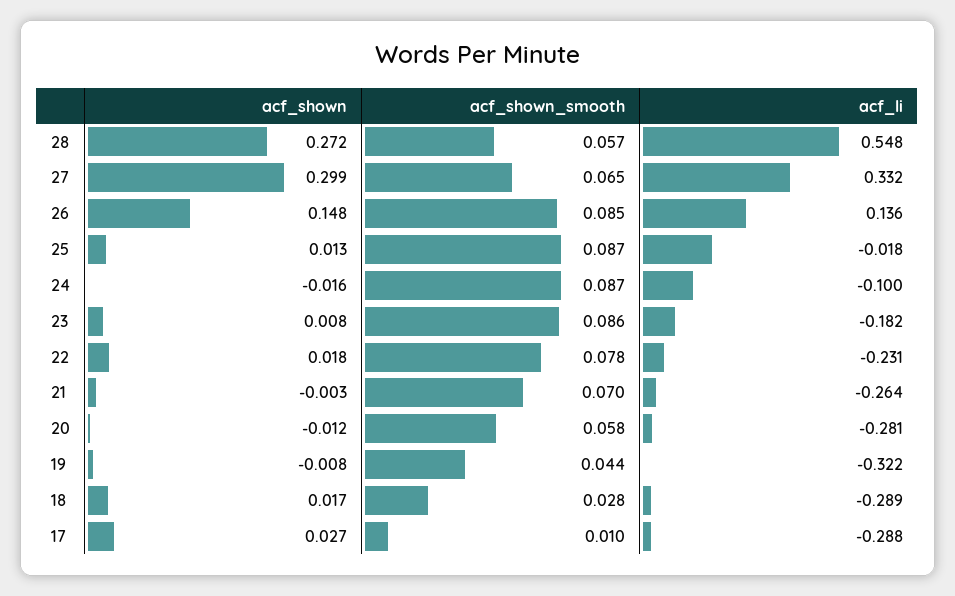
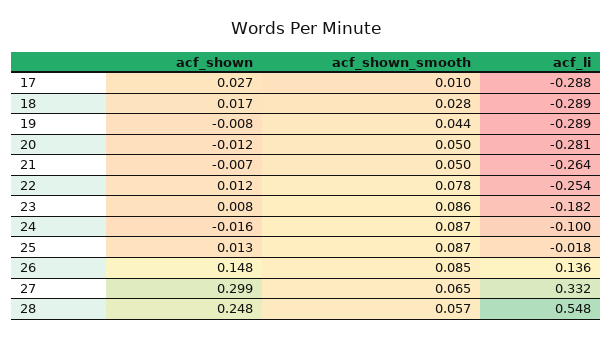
  {
    "acf_shown": {
-     "28": 0.272,
+     "28": 0.248,
      "27": 0.299,
      "26": 0.148,
      "25": 0.013,
      "24": -0.016,
      "23": 0.008,
-     "22": 0.018,
+     "22": 0.012,
-     "21": -0.003,
+     "21": -0.007,
      "20": -0.012,
      "19": -0.008,
      "18": 0.017,
      "17": 0.027
    },
    "acf_shown_smooth": {
      "28": 0.057,
      "27": 0.065,
      "26": 0.085,
      "25": 0.087,
      "24": 0.087,
      "23": 0.086,
      "22": 0.078,
-     "21": 0.07,
+     "21": 0.05,
-     "20": 0.058,
+     "20": 0.05,
      "19": 0.044,
      "18": 0.028,
      "17": 0.01
    },
    "acf_li": {
      "28": 0.548,
      "27": 0.332,
      "26": 0.136,
      "25": -0.018,
      "24": -0.1,
      "23": -0.182,
-     "22": -0.231,
+     "22": -0.254,
      "21": -0.264,
      "20": -0.281,
-     "19": -0.322,
+     "19": -0.289,
      "18": -0.289,
      "17": -0.288
    }
  }

